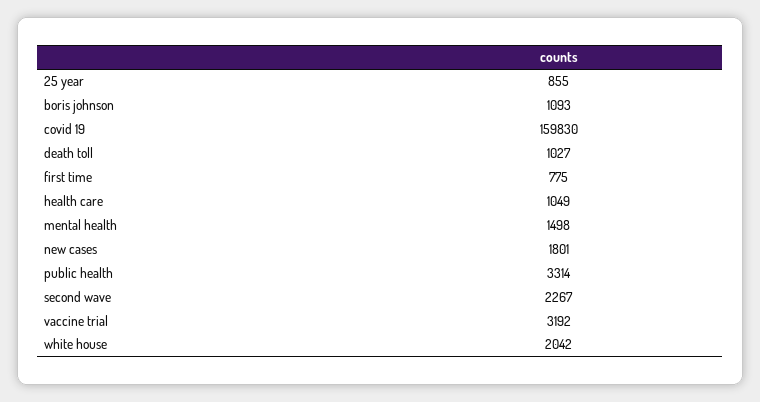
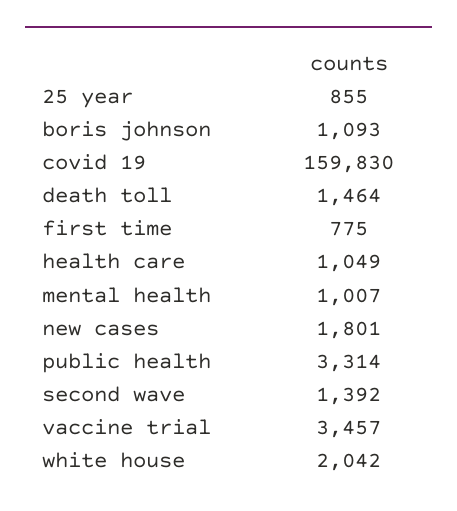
  {
    "25 year": 855,
    "boris johnson": 1093,
    "covid 19": 159830,
-   "death toll": 1027,
+   "death toll": 1464,
    "first time": 775,
    "health care": 1049,
-   "mental health": 1498,
+   "mental health": 1007,
    "new cases": 1801,
    "public health": 3314,
-   "second wave": 2267,
+   "second wave": 1392,
-   "vaccine trial": 3192,
+   "vaccine trial": 3457,
    "white house": 2042
  }

